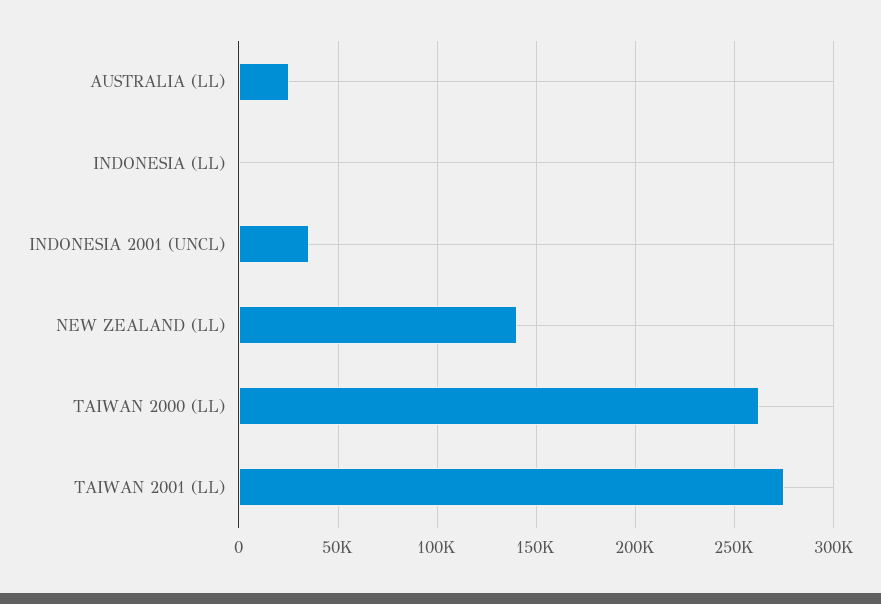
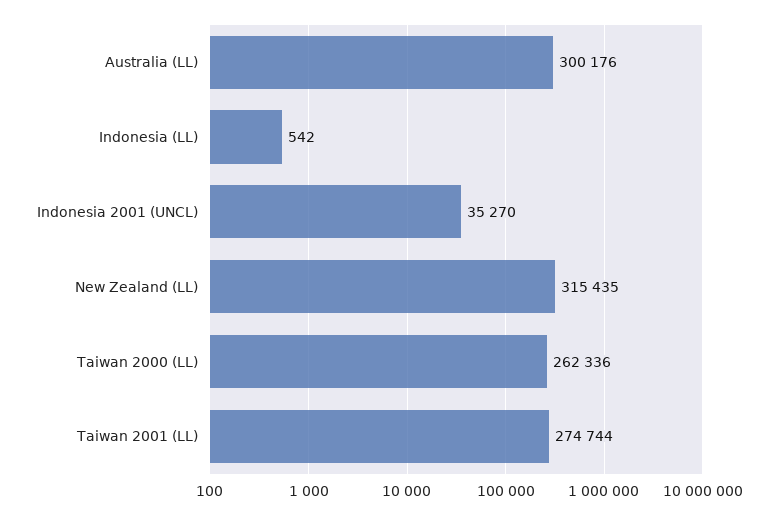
  {
-   "AUSTRALIA (LL)": 25000,
+   "AUSTRALIA (LL)": 300176,
    "INDONESIA (LL)": 542,
    "INDONESIA 2001 (UNCL)": 35270,
-   "NEW ZEALAND (LL)": 140000,
+   "NEW ZEALAND (LL)": 315435,
    "TAIWAN 2000 (LL)": 262336,
    "TAIWAN 2001 (LL)": 274744
  }

